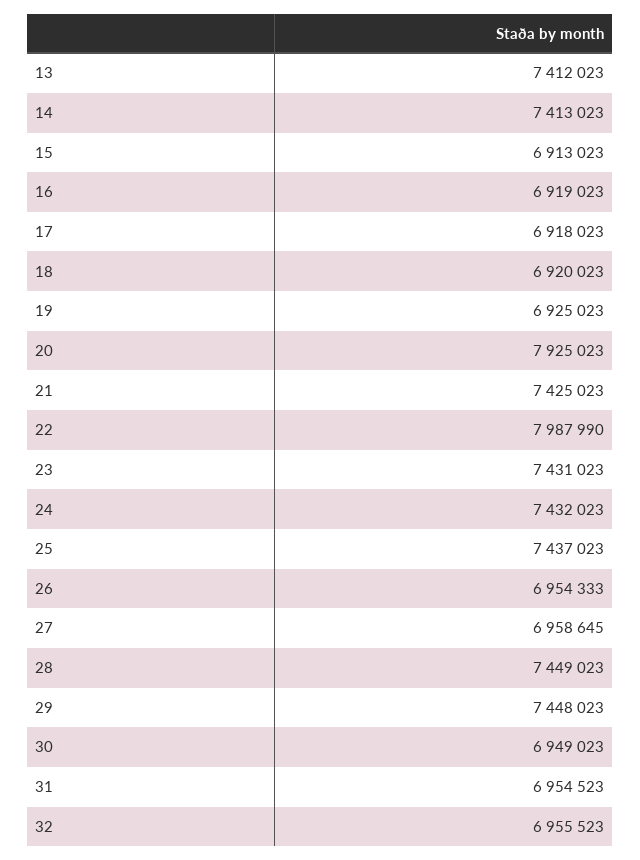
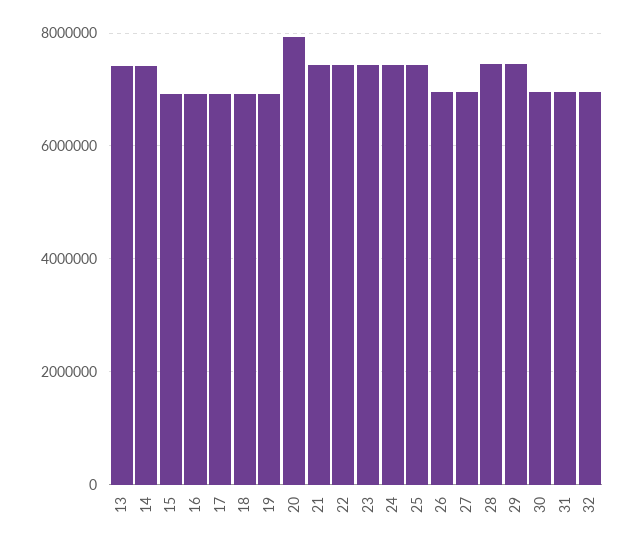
  {
    "13": 7412023,
    "14": 7413023,
    "15": 6913023,
    "16": 6919023,
    "17": 6918023,
    "18": 6920023,
    "19": 6925023,
    "20": 7925023,
    "21": 7425023,
-   "22": 7987990,
+   "22": 7400000,
    "23": 7431023,
    "24": 7432023,
    "25": 7437023,
    "26": 6954333,
    "27": 6958645,
    "28": 7449023,
    "29": 7448023,
    "30": 6949023,
    "31": 6954523,
    "32": 6955523
  }

